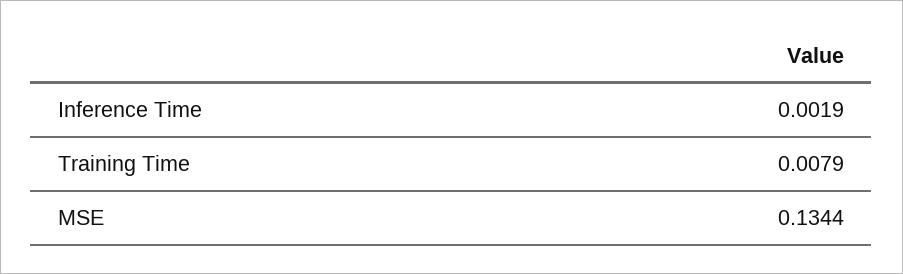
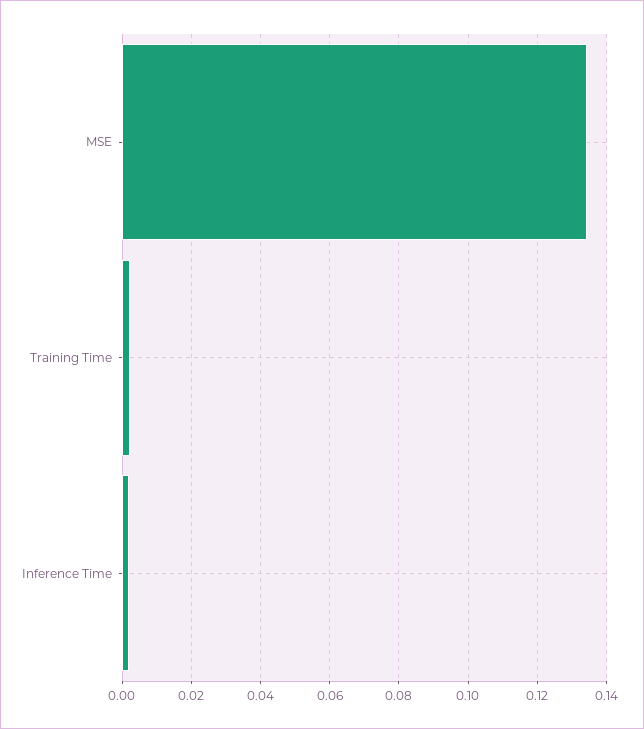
  {
    "Inference Time": 0.0019,
-   "Training Time": 0.0079,
+   "Training Time": 0.002,
    "MSE": 0.1344
  }

